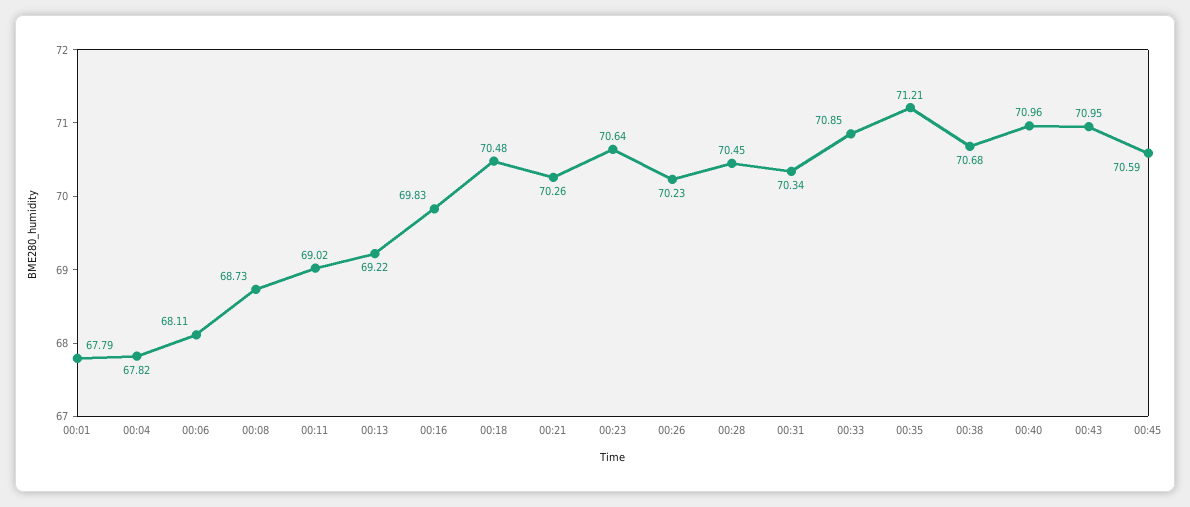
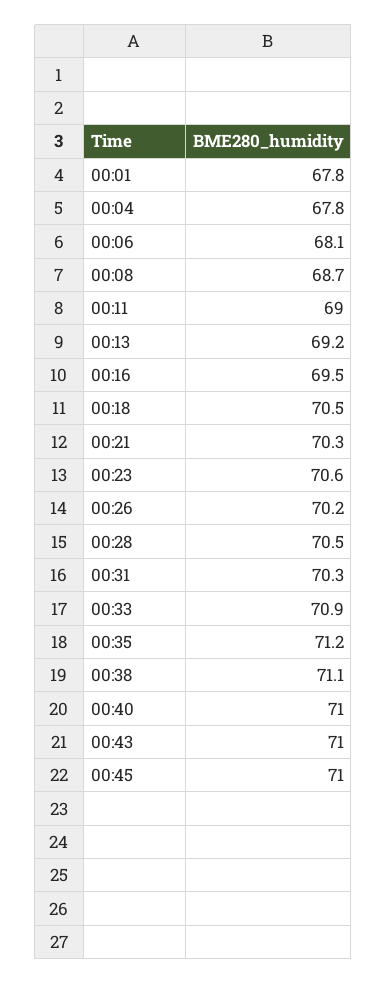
  {
    "00:01": 67.79,
    "00:04": 67.82,
    "00:06": 68.11,
    "00:08": 68.73,
    "00:11": 69.02,
    "00:13": 69.22,
-   "00:16": 69.83,
+   "00:16": 69.5,
    "00:18": 70.48,
    "00:21": 70.26,
    "00:23": 70.64,
    "00:26": 70.23,
    "00:28": 70.45,
    "00:31": 70.34,
    "00:33": 70.85,
    "00:35": 71.21,
-   "00:38": 70.68,
+   "00:38": 71.1,
    "00:40": 70.96,
    "00:43": 70.95,
-   "00:45": 70.59
+   "00:45": 71
  }

